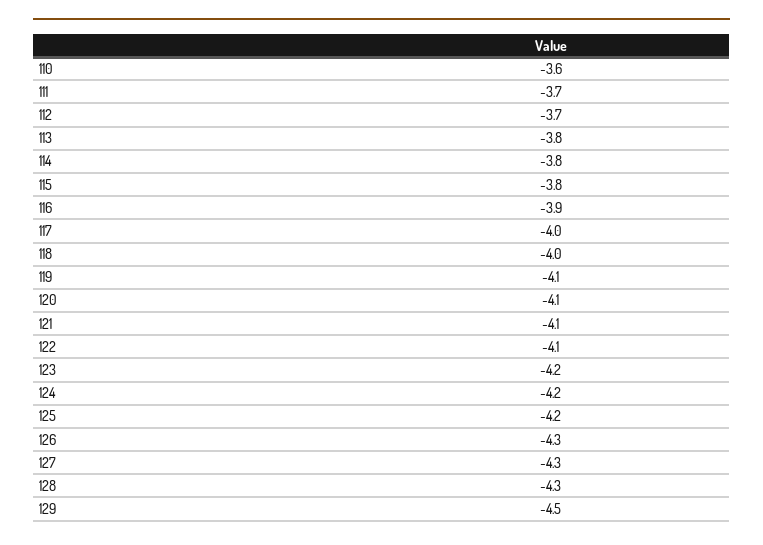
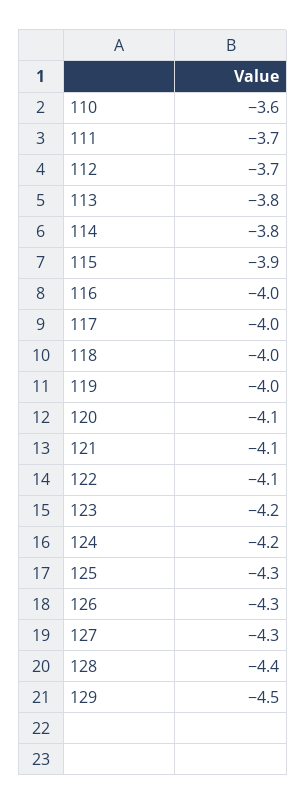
  {
    "110": -3.6,
    "111": -3.7,
    "112": -3.7,
    "113": -3.8,
    "114": -3.8,
-   "115": -3.8,
+   "115": -3.9,
-   "116": -3.9,
+   "116": -4,
    "117": -4,
    "118": -4,
-   "119": -4.1,
+   "119": -4,
    "120": -4.1,
    "121": -4.1,
    "122": -4.1,
    "123": -4.2,
    "124": -4.2,
-   "125": -4.2,
+   "125": -4.3,
    "126": -4.3,
    "127": -4.3,
-   "128": -4.3,
+   "128": -4.4,
    "129": -4.5
  }

